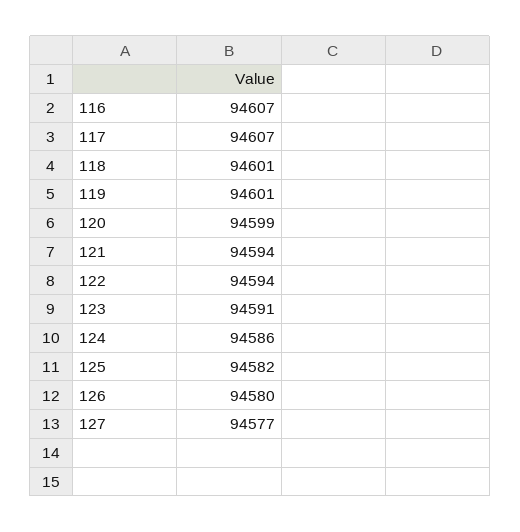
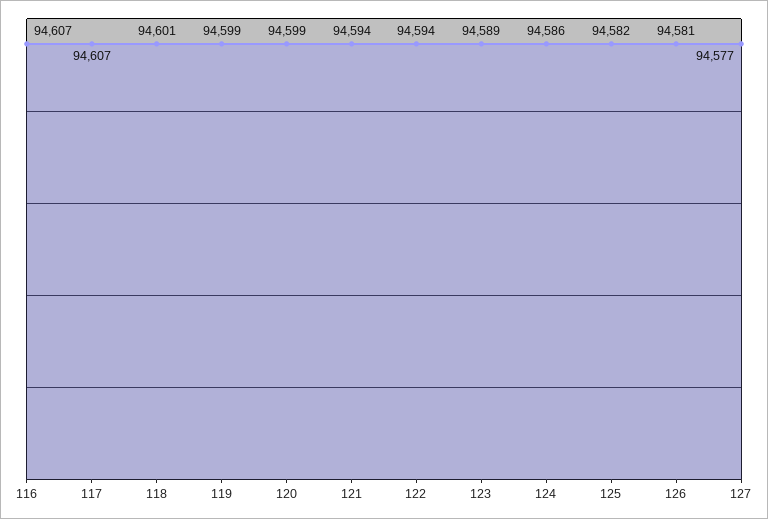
  {
    "116": 94607,
    "117": 94607,
    "118": 94601,
-   "119": 94601,
+   "119": 94599,
    "120": 94599,
    "121": 94594,
    "122": 94594,
-   "123": 94591,
+   "123": 94589,
    "124": 94586,
    "125": 94582,
-   "126": 94580,
+   "126": 94581,
    "127": 94577
  }

